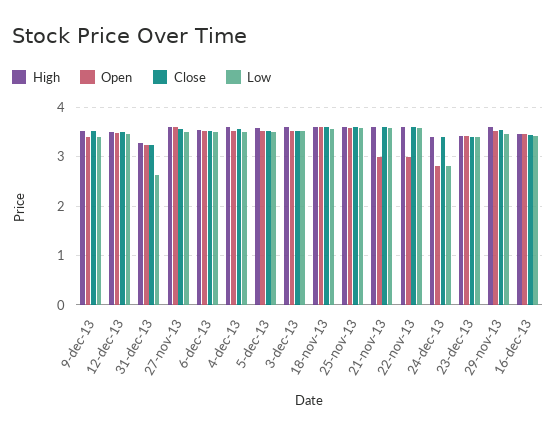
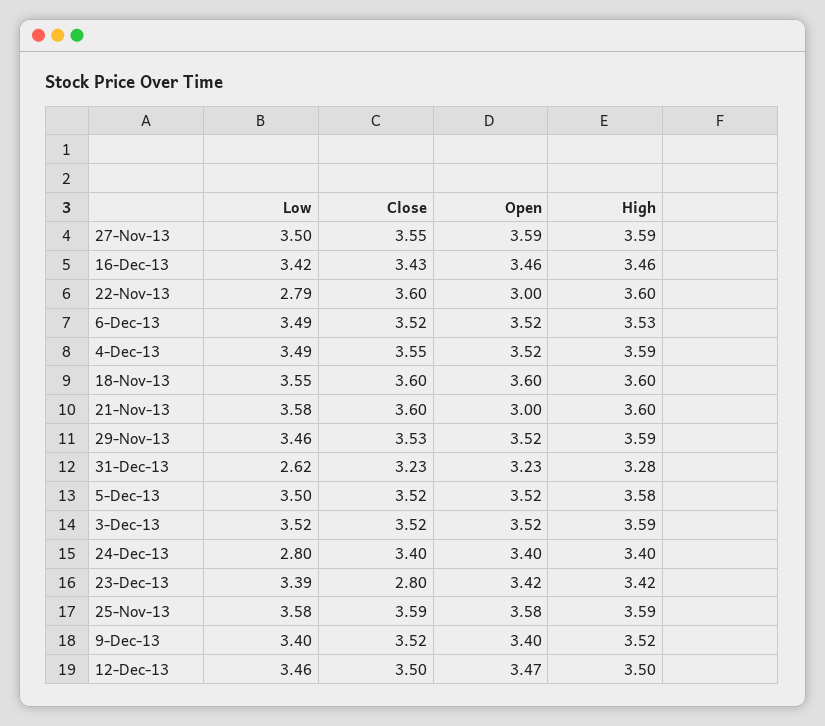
  {
    "High": {
      "9-dec-13": 3.52,
      "12-dec-13": 3.5,
      "31-dec-13": 3.28,
      "27-nov-13": 3.59,
      "6-dec-13": 3.53,
      "4-dec-13": 3.59,
      "5-dec-13": 3.58,
      "3-dec-13": 3.59,
      "18-nov-13": 3.6,
      "25-nov-13": 3.59,
      "21-nov-13": 3.6,
      "22-nov-13": 3.6,
      "24-dec-13": 3.4,
      "23-dec-13": 3.42,
      "29-nov-13": 3.59,
      "16-dec-13": 3.46
    },
    "Open": {
      "9-dec-13": 3.4,
      "12-dec-13": 3.47,
      "31-dec-13": 3.23,
      "27-nov-13": 3.59,
      "6-dec-13": 3.52,
      "4-dec-13": 3.52,
      "5-dec-13": 3.52,
      "3-dec-13": 3.52,
      "18-nov-13": 3.6,
      "25-nov-13": 3.58,
      "21-nov-13": 3,
      "22-nov-13": 3,
-     "24-dec-13": 2.8,
+     "24-dec-13": 3.4,
      "23-dec-13": 3.42,
      "29-nov-13": 3.52,
      "16-dec-13": 3.46
    },
    "Close": {
      "9-dec-13": 3.52,
      "12-dec-13": 3.5,
      "31-dec-13": 3.23,
      "27-nov-13": 3.55,
      "6-dec-13": 3.52,
      "4-dec-13": 3.55,
      "5-dec-13": 3.52,
      "3-dec-13": 3.52,
      "18-nov-13": 3.6,
      "25-nov-13": 3.59,
      "21-nov-13": 3.6,
      "22-nov-13": 3.6,
      "24-dec-13": 3.4,
-     "23-dec-13": 3.4,
+     "23-dec-13": 2.8,
      "29-nov-13": 3.53,
      "16-dec-13": 3.43
    },
    "Low": {
      "9-dec-13": 3.4,
      "12-dec-13": 3.46,
      "31-dec-13": 2.62,
      "27-nov-13": 3.5,
      "6-dec-13": 3.49,
      "4-dec-13": 3.49,
      "5-dec-13": 3.5,
      "3-dec-13": 3.52,
      "18-nov-13": 3.55,
      "25-nov-13": 3.58,
      "21-nov-13": 3.58,
-     "22-nov-13": 3.6,
+     "22-nov-13": 2.79,
      "24-dec-13": 2.8,
      "23-dec-13": 3.39,
      "29-nov-13": 3.46,
      "16-dec-13": 3.42
    }
  }

